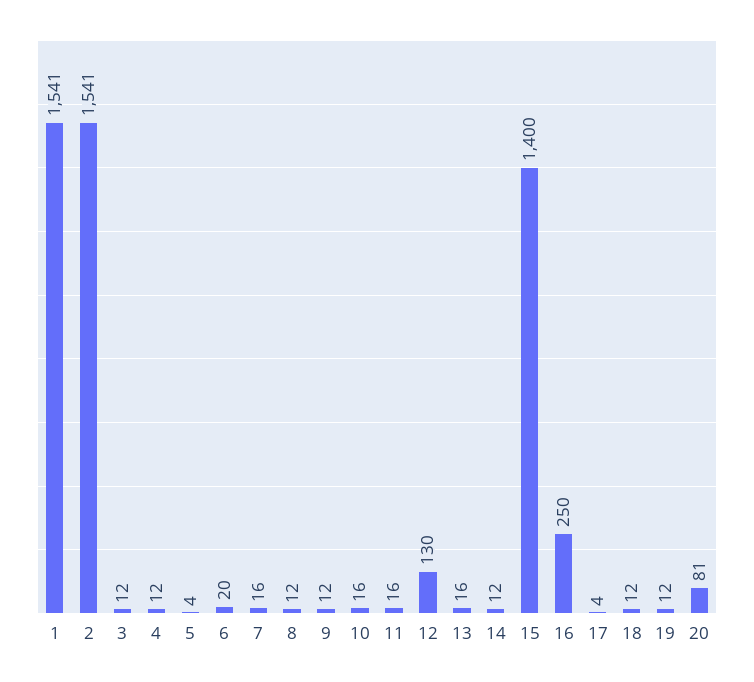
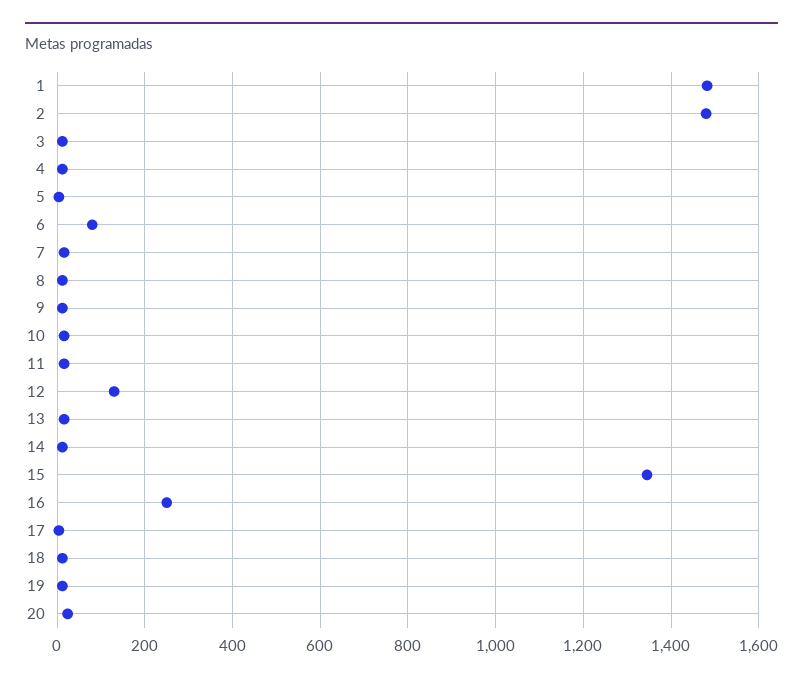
  {
-   "1": 1541,
+   "1": 1480,
-   "2": 1541,
+   "2": 1480,
    "3": 12,
    "4": 12,
    "5": 4,
-   "6": 20,
+   "6": 80,
    "7": 16,
    "8": 12,
    "9": 12,
    "10": 16,
    "11": 16,
    "12": 130,
    "13": 16,
    "14": 12,
-   "15": 1400,
+   "15": 1340,
    "16": 250,
    "17": 4,
    "18": 12,
    "19": 12,
-   "20": 81
+   "20": 20
  }

